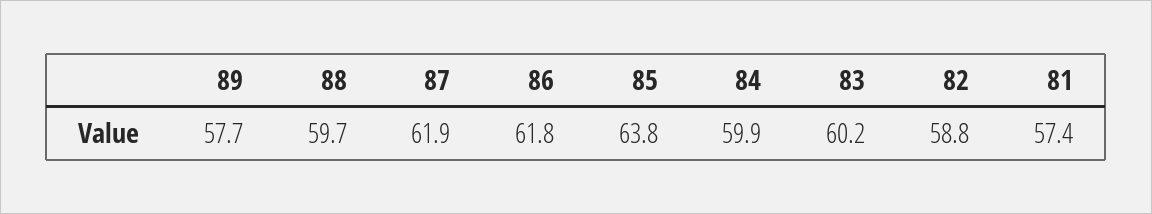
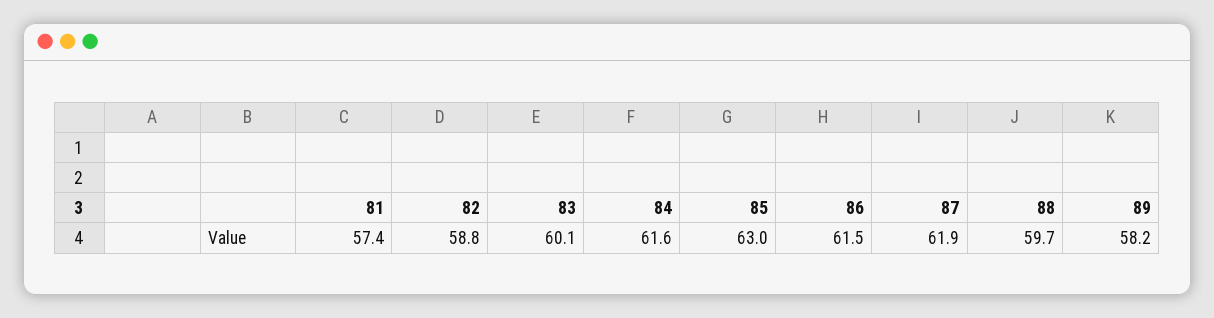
  {
-   "89": 57.7,
+   "89": 58.2,
    "88": 59.7,
    "87": 61.9,
-   "86": 61.8,
+   "86": 61.5,
-   "85": 63.8,
+   "85": 63,
-   "84": 59.9,
+   "84": 61.6,
-   "83": 60.2,
+   "83": 60.1,
    "82": 58.8,
    "81": 57.4
  }

